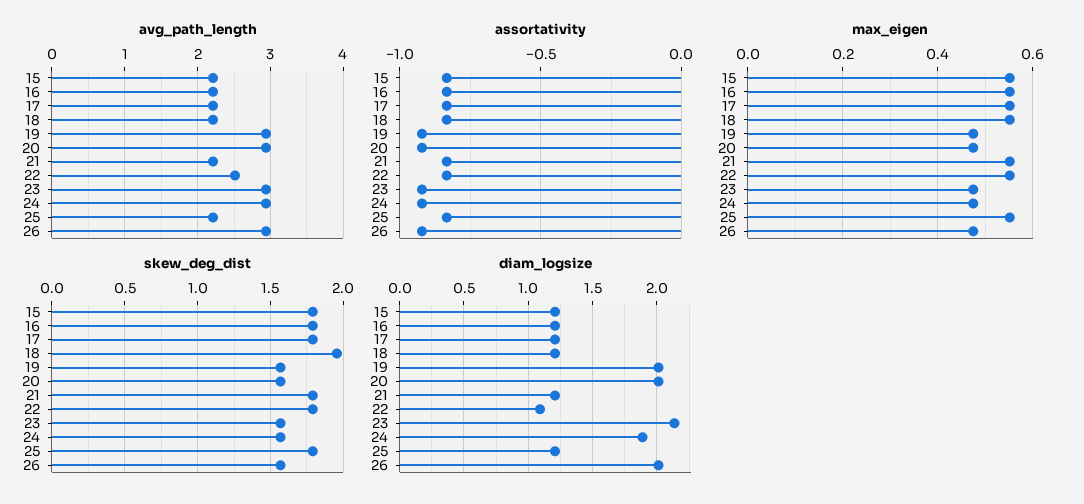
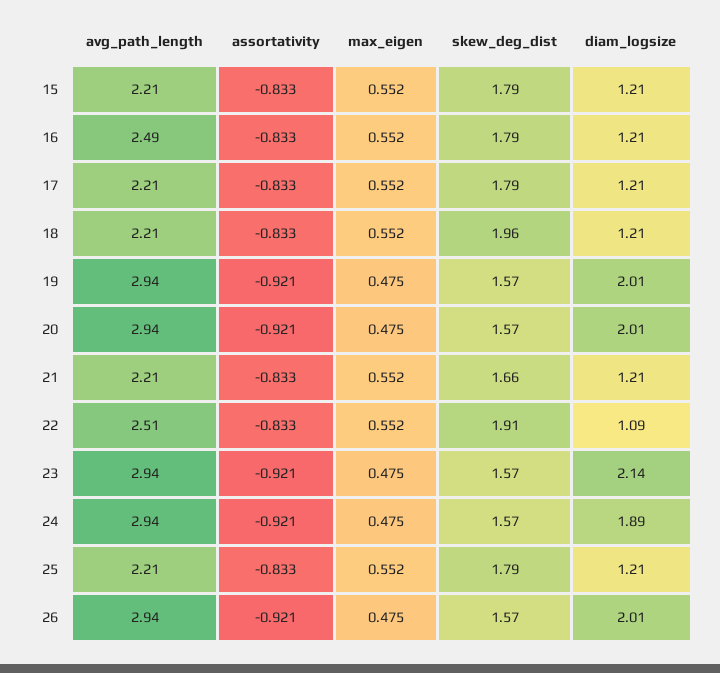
  {
    "avg_path_length": {
      "15": 2.21,
-     "16": 2.2,
+     "16": 2.49,
      "17": 2.21,
      "18": 2.21,
      "19": 2.94,
      "20": 2.94,
      "21": 2.21,
      "22": 2.51,
      "23": 2.94,
      "24": 2.94,
      "25": 2.21,
      "26": 2.94
    },
    "assortativity": {
      "15": -0.833,
      "16": -0.833,
      "17": -0.833,
      "18": -0.833,
      "19": -0.921,
      "20": -0.921,
      "21": -0.833,
      "22": -0.833,
      "23": -0.921,
      "24": -0.921,
      "25": -0.833,
      "26": -0.921
    },
    "max_eigen": {
      "15": 0.552,
      "16": 0.552,
      "17": 0.552,
      "18": 0.552,
      "19": 0.475,
      "20": 0.475,
      "21": 0.552,
      "22": 0.552,
      "23": 0.475,
      "24": 0.475,
      "25": 0.552,
      "26": 0.475
    },
    "skew_deg_dist": {
      "15": 1.79,
      "16": 1.79,
      "17": 1.79,
      "18": 1.96,
      "19": 1.57,
      "20": 1.57,
-     "21": 1.8,
+     "21": 1.66,
-     "22": 1.8,
+     "22": 1.91,
      "23": 1.57,
      "24": 1.57,
      "25": 1.79,
      "26": 1.57
    },
    "diam_logsize": {
      "15": 1.21,
      "16": 1.21,
      "17": 1.21,
      "18": 1.21,
      "19": 2.01,
      "20": 2.01,
      "21": 1.21,
      "22": 1.09,
      "23": 2.14,
      "24": 1.89,
      "25": 1.21,
      "26": 2.01
    }
  }

